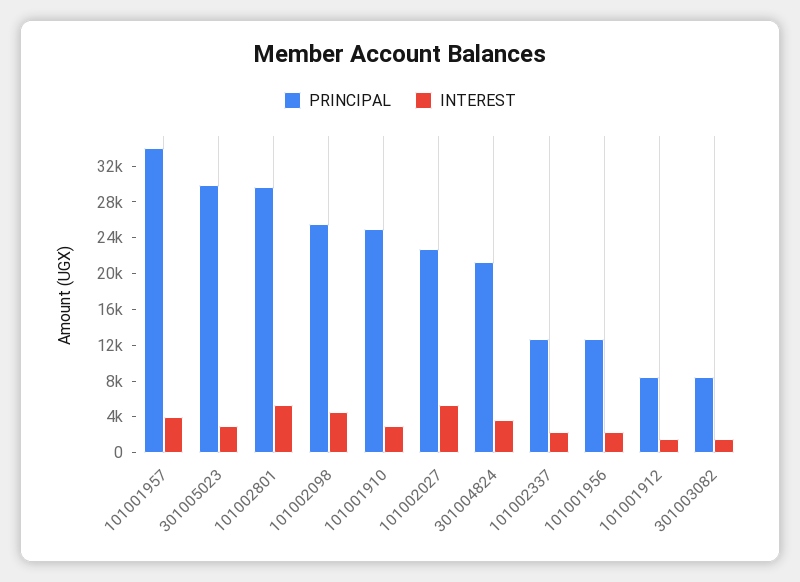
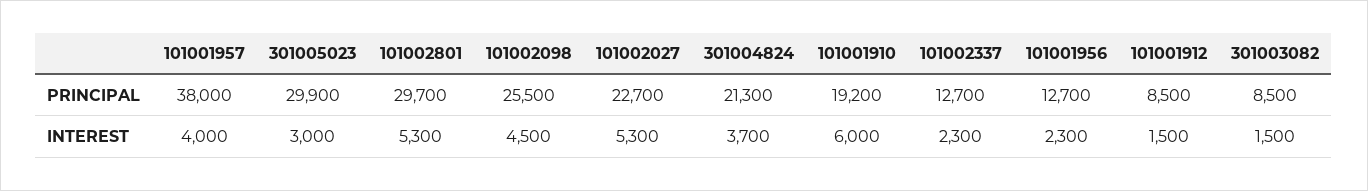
  {
    "PRINCIPAL": {
-     "101001957": 34000,
+     "101001957": 38000,
      "301005023": 29900,
      "101002801": 29700,
      "101002098": 25500,
-     "101001910": 25000,
+     "101001910": 19200,
      "101002027": 22700,
      "301004824": 21300,
      "101002337": 12700,
      "101001956": 12700,
      "101001912": 8500,
      "301003082": 8500
    },
    "INTEREST": {
      "101001957": 4000,
      "301005023": 3000,
      "101002801": 5300,
      "101002098": 4500,
-     "101001910": 3000,
+     "101001910": 6000,
      "101002027": 5300,
      "301004824": 3700,
      "101002337": 2300,
      "101001956": 2300,
      "101001912": 1500,
      "301003082": 1500
    }
  }

